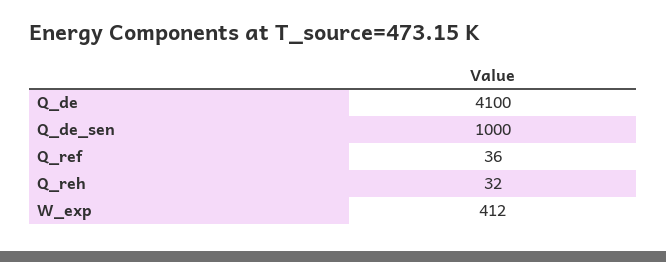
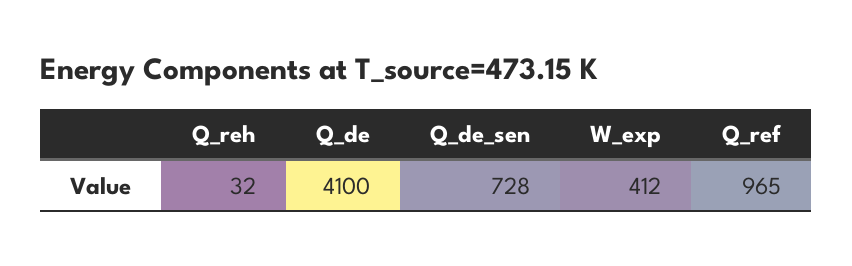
  {
    "Q_de": 4100,
-   "Q_de_sen": 1000,
+   "Q_de_sen": 728,
-   "Q_ref": 36,
+   "Q_ref": 965,
    "Q_reh": 32,
    "W_exp": 412
  }

